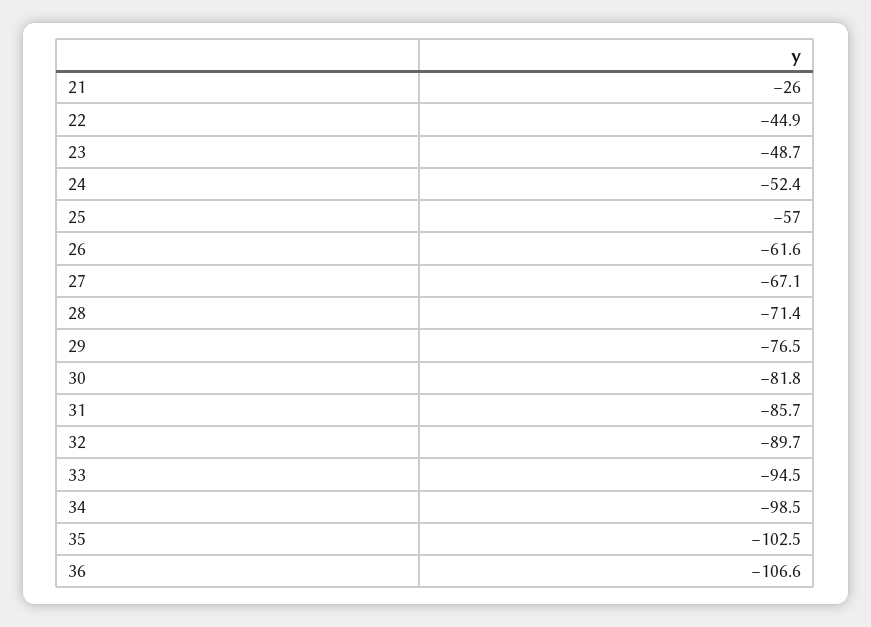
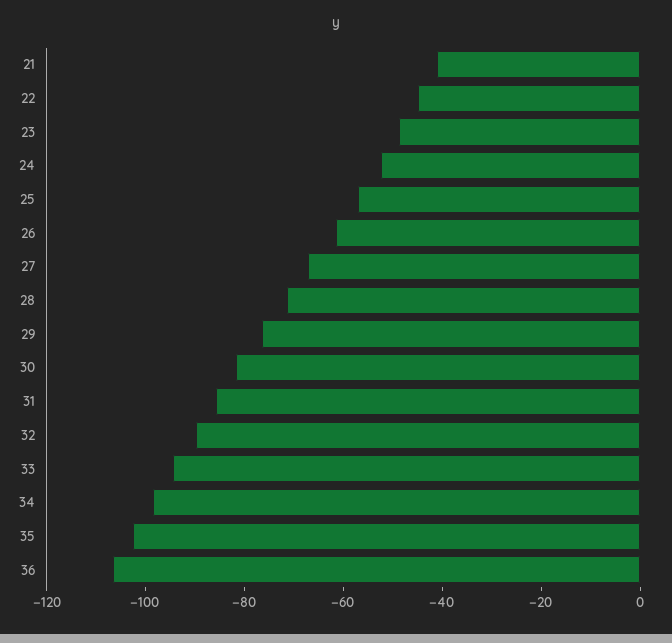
  {
-   "21": -26,
+   "21": -40,
    "22": -44.9,
    "23": -48.7,
    "24": -52.4,
    "25": -57,
    "26": -61.6,
    "27": -67.1,
    "28": -71.4,
    "29": -76.5,
    "30": -81.8,
    "31": -85.7,
    "32": -89.7,
    "33": -94.5,
    "34": -98.5,
    "35": -102.5,
    "36": -106.6
  }

